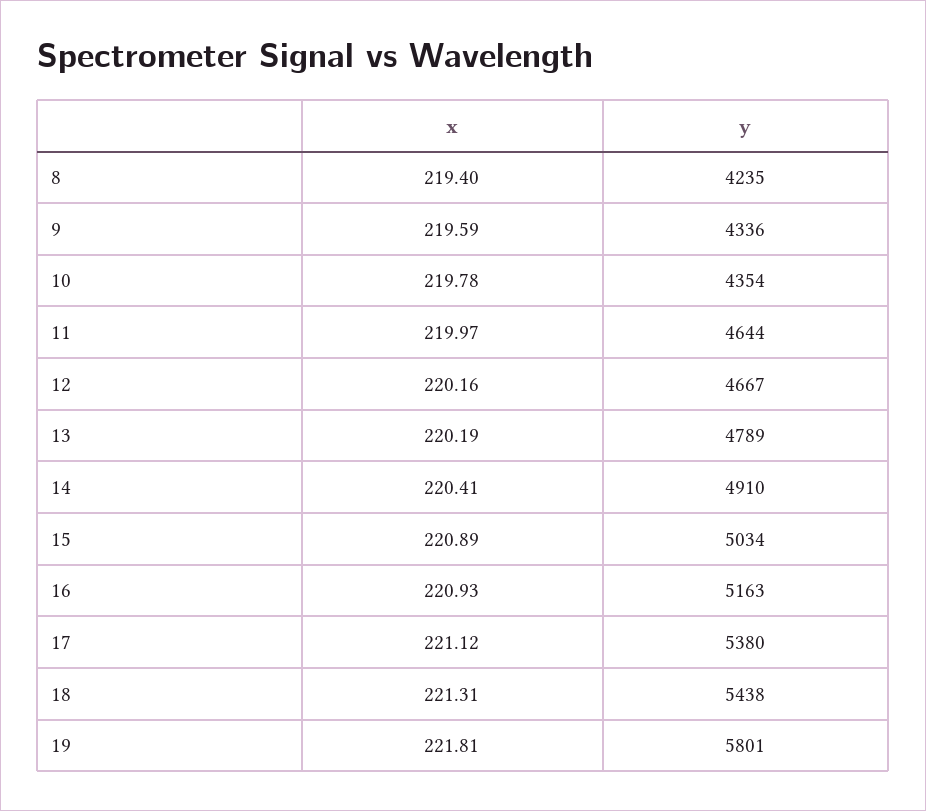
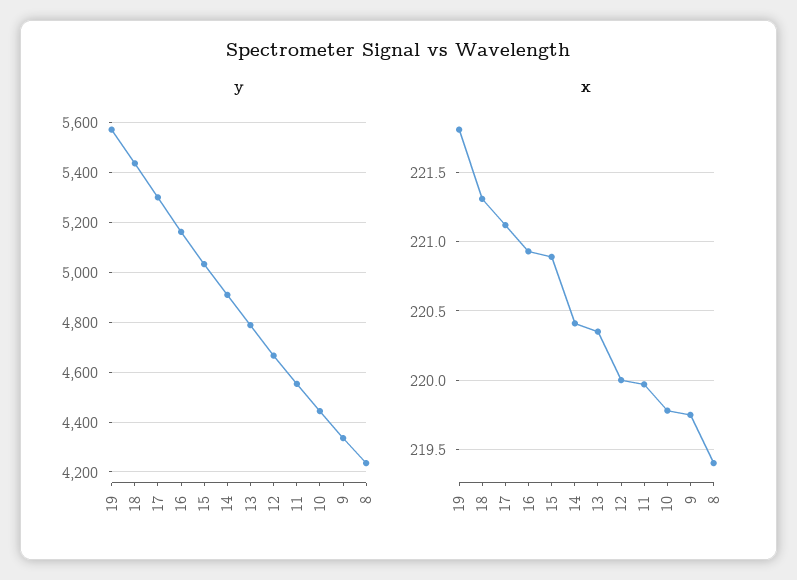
  {
    "x": {
      "8": 219.4,
-     "9": 219.59,
+     "9": 219.75,
      "10": 219.78,
      "11": 219.97,
-     "12": 220.16,
+     "12": 220,
-     "13": 220.19,
+     "13": 220.35,
      "14": 220.41,
      "15": 220.89,
      "16": 220.93,
      "17": 221.12,
      "18": 221.31,
      "19": 221.81
    },
    "y": {
      "8": 4235,
      "9": 4336,
-     "10": 4354,
+     "10": 4450,
-     "11": 4644,
+     "11": 4550,
      "12": 4667,
      "13": 4789,
      "14": 4910,
      "15": 5034,
      "16": 5163,
-     "17": 5380,
+     "17": 5300,
      "18": 5438,
-     "19": 5801
+     "19": 5575
    }
  }

